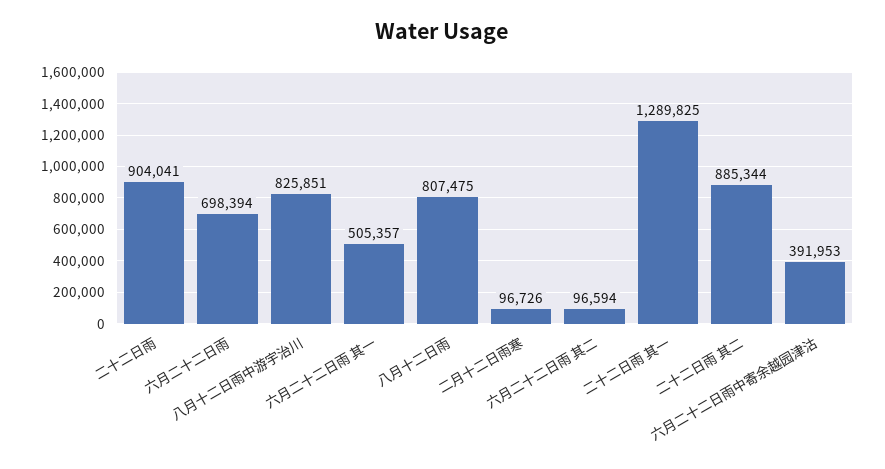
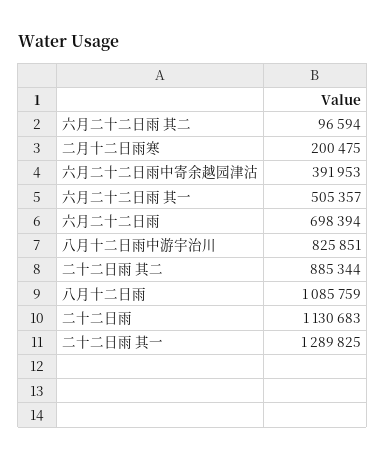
  {
-   "二十二日雨": 904041,
+   "二十二日雨": 1130683,
    "六月二十二日雨": 698394,
    "八月十二日雨中游宇治川": 825851,
    "六月二十二日雨 其一": 505357,
-   "八月十二日雨": 807475,
+   "八月十二日雨": 1085759,
-   "二月十二日雨寒": 96726,
+   "二月十二日雨寒": 200475,
    "六月二十二日雨 其二": 96594,
    "二十二日雨 其一": 1289825,
    "二十二日雨 其二": 885344,
    "六月二十二日雨中寄余越园津沽": 391953
  }

